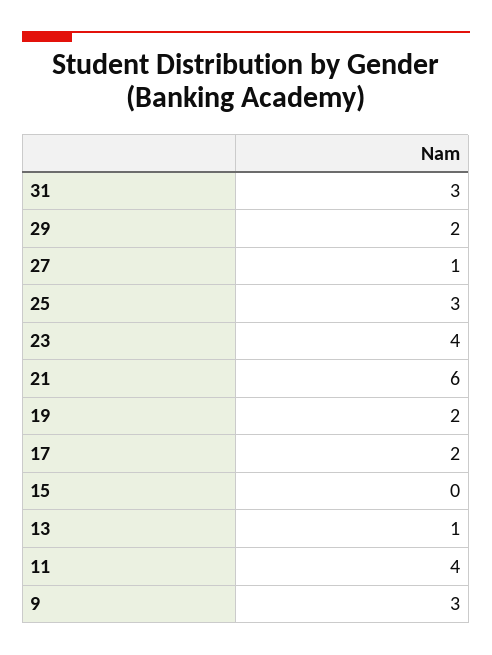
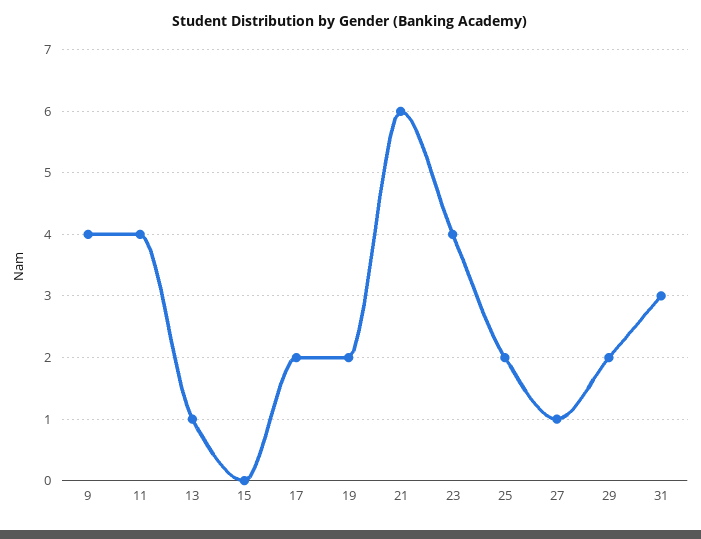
  {
    "31": 3,
    "29": 2,
    "27": 1,
-   "25": 3,
+   "25": 2,
    "23": 4,
    "21": 6,
    "19": 2,
    "17": 2,
    "15": 0,
    "13": 1,
    "11": 4,
-   "9": 3
+   "9": 4
  }

